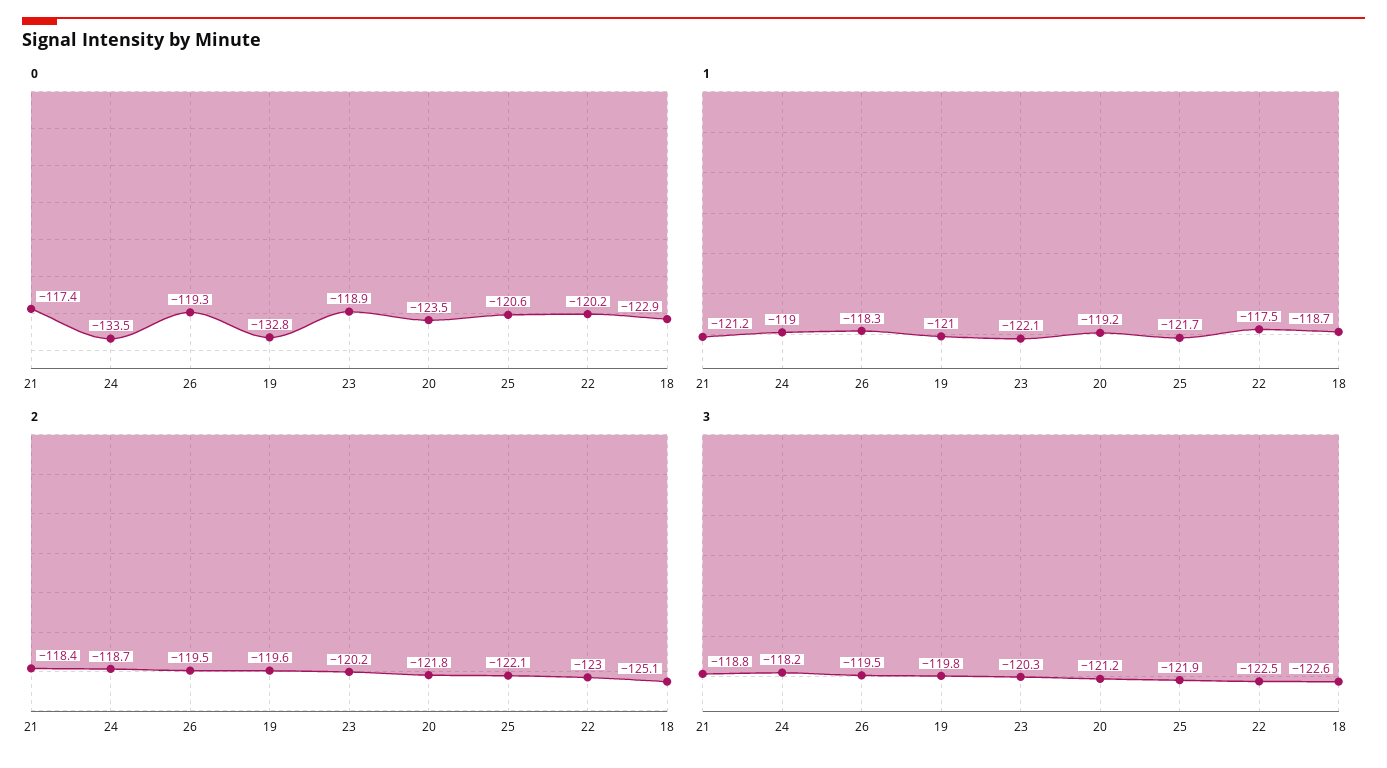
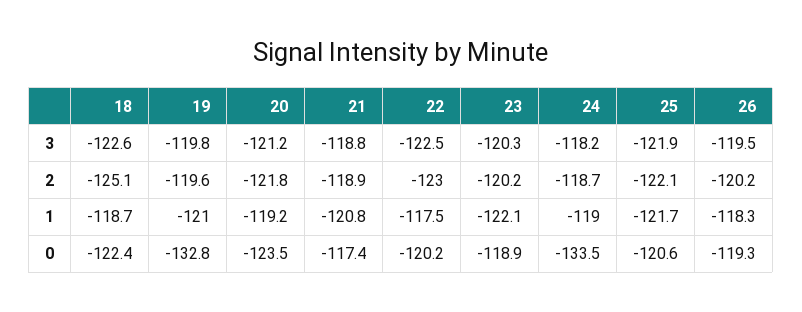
  {
    "0": {
      "21": -117.4,
      "24": -133.5,
      "26": -119.3,
      "19": -132.8,
      "23": -118.9,
      "20": -123.5,
      "25": -120.6,
      "22": -120.2,
-     "18": -122.9
+     "18": -122.4
    },
    "1": {
-     "21": -121.2,
+     "21": -120.8,
      "24": -119,
      "26": -118.3,
      "19": -121,
      "23": -122.1,
      "20": -119.2,
      "25": -121.7,
      "22": -117.5,
      "18": -118.7
    },
    "2": {
-     "21": -118.4,
+     "21": -118.9,
      "24": -118.7,
-     "26": -119.5,
+     "26": -120.2,
      "19": -119.6,
      "23": -120.2,
      "20": -121.8,
      "25": -122.1,
      "22": -123,
      "18": -125.1
    },
    "3": {
      "21": -118.8,
      "24": -118.2,
      "26": -119.5,
      "19": -119.8,
      "23": -120.3,
      "20": -121.2,
      "25": -121.9,
      "22": -122.5,
      "18": -122.6
    }
  }

